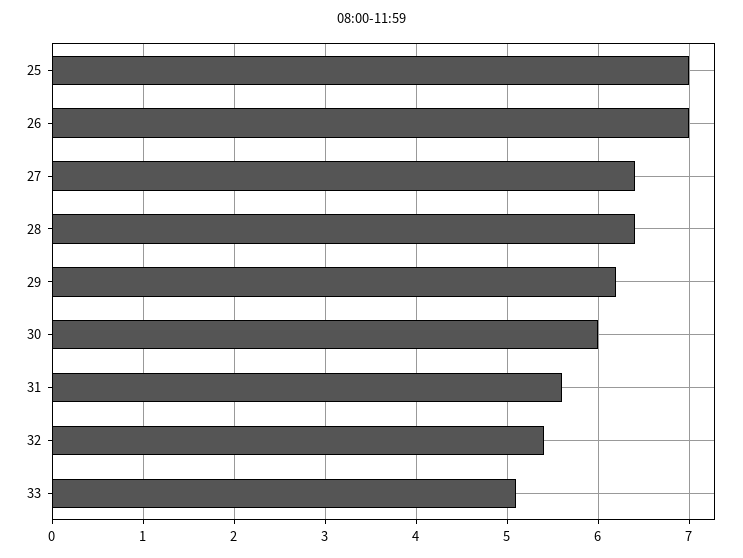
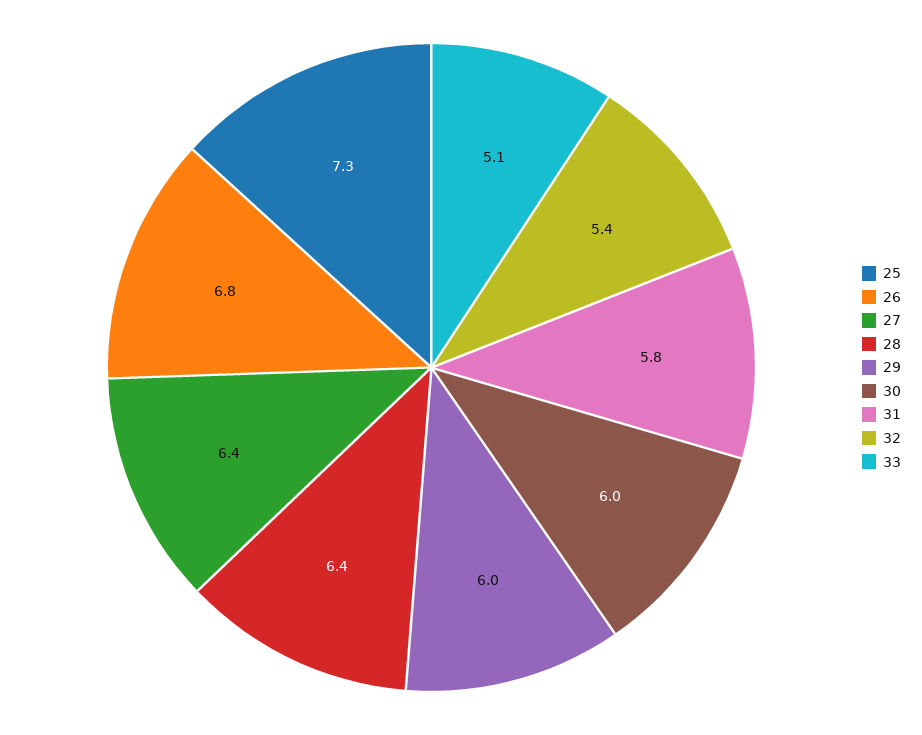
  {
-   "25": 7,
+   "25": 7.3,
-   "26": 7,
+   "26": 6.8,
    "27": 6.4,
    "28": 6.4,
-   "29": 6.2,
+   "29": 6,
    "30": 6,
-   "31": 5.6,
+   "31": 5.8,
    "32": 5.4,
    "33": 5.1
  }

